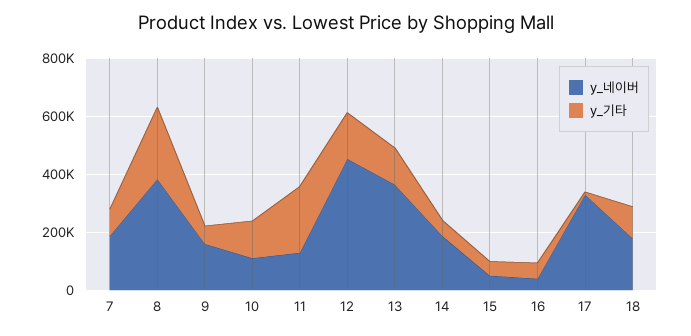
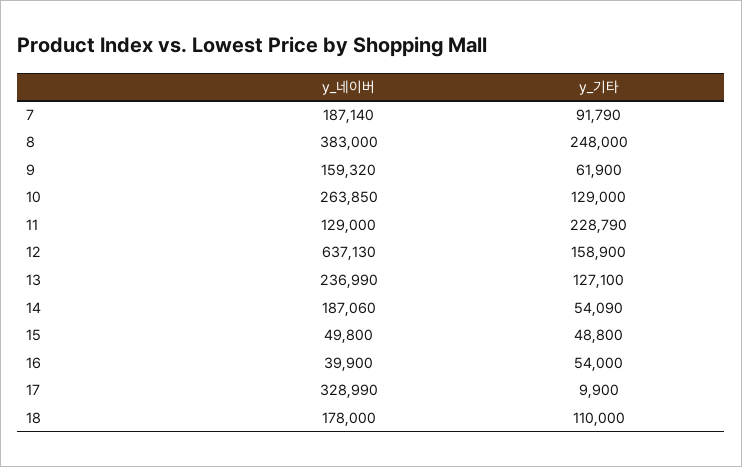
  {
    "y_네이버": {
      "7": 187140,
      "8": 383000,
      "9": 159320,
-     "10": 100000,
+     "10": 263850,
      "11": 129000,
-     "12": 450000,
+     "12": 637130,
-     "13": 350000,
+     "13": 236990,
      "14": 187060,
      "15": 49800,
      "16": 39900,
      "17": 328990,
      "18": 178000
    },
    "y_기타": {
      "7": 91790,
      "8": 248000,
      "9": 61900,
      "10": 129000,
      "11": 228790,
      "12": 158900,
      "13": 127100,
      "14": 54090,
      "15": 48800,
      "16": 54000,
      "17": 9900,
      "18": 110000
    }
  }

